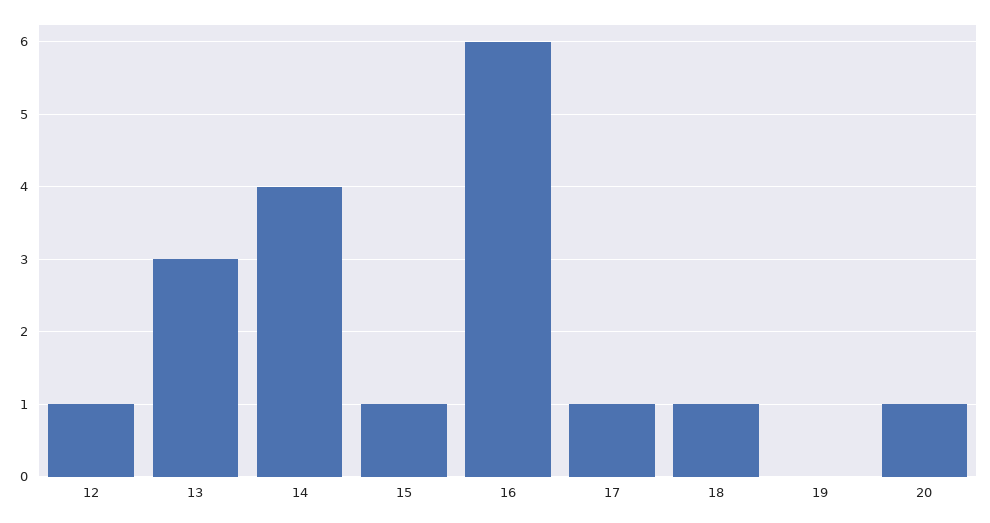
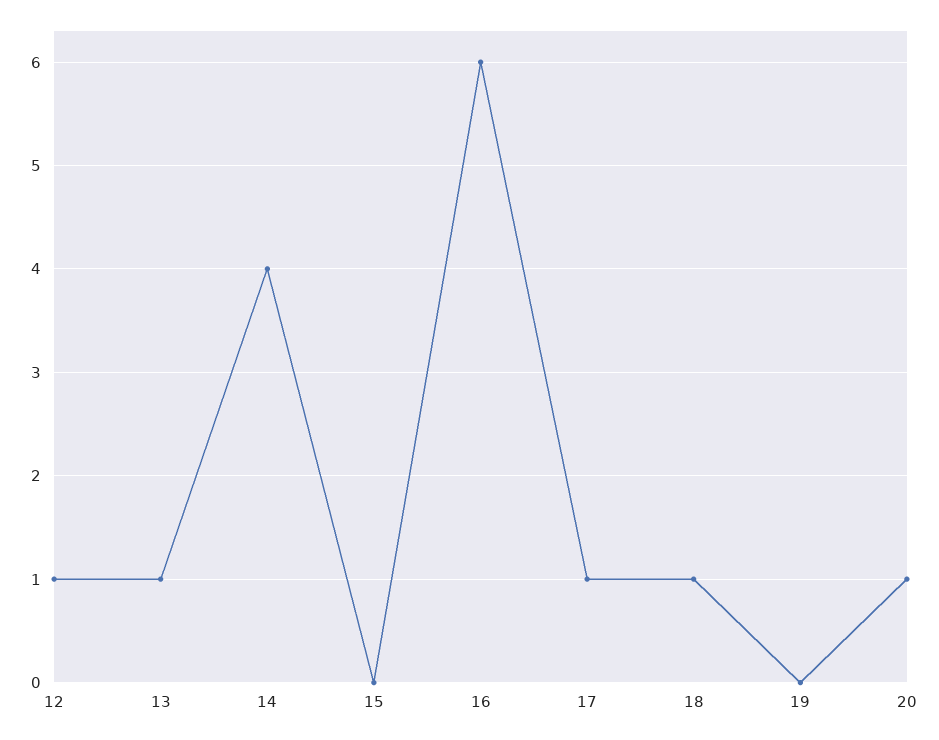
  {
    "12": 1,
-   "13": 3,
+   "13": 1,
    "14": 4,
-   "15": 1,
+   "15": 0,
    "16": 6,
    "17": 1,
    "18": 1,
    "19": 0,
    "20": 1
  }

